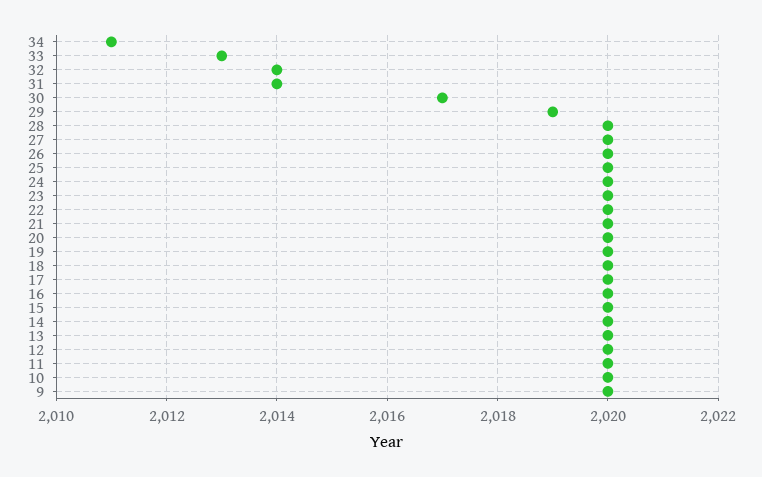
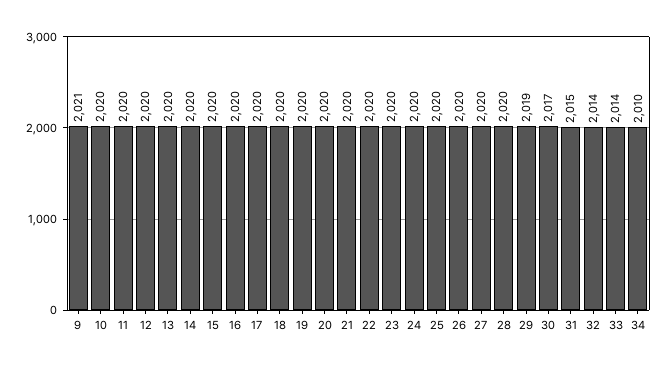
  {
-   "34": 2011,
+   "34": 2010,
-   "33": 2013,
+   "33": 2014,
    "32": 2014,
-   "31": 2014,
+   "31": 2015,
    "30": 2017,
    "29": 2019,
    "28": 2020,
    "27": 2020,
    "26": 2020,
    "25": 2020,
    "24": 2020,
    "23": 2020,
    "22": 2020,
    "21": 2020,
    "20": 2020,
    "19": 2020,
    "18": 2020,
    "17": 2020,
    "16": 2020,
    "15": 2020,
    "14": 2020,
    "13": 2020,
    "12": 2020,
    "11": 2020,
    "10": 2020,
-   "9": 2020
+   "9": 2021
  }

